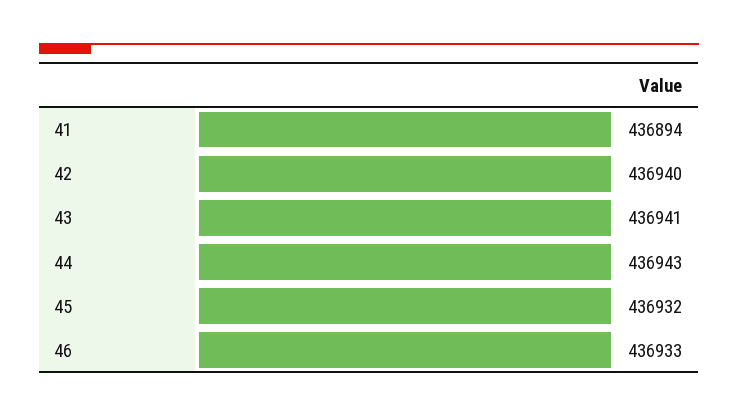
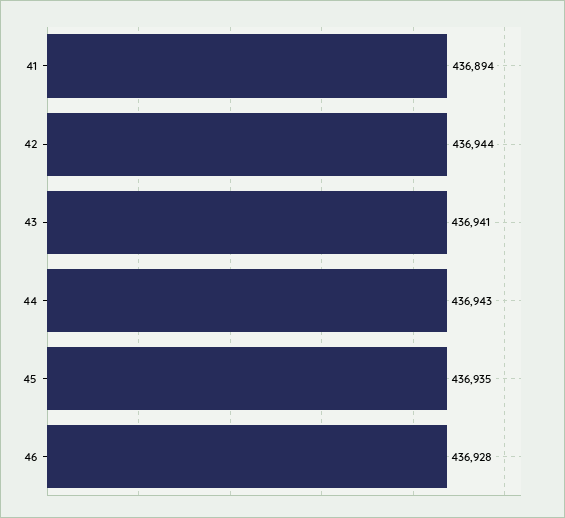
  {
    "41": 436894,
-   "42": 436940,
+   "42": 436944,
    "43": 436941,
    "44": 436943,
-   "45": 436932,
+   "45": 436935,
-   "46": 436933
+   "46": 436928
  }

